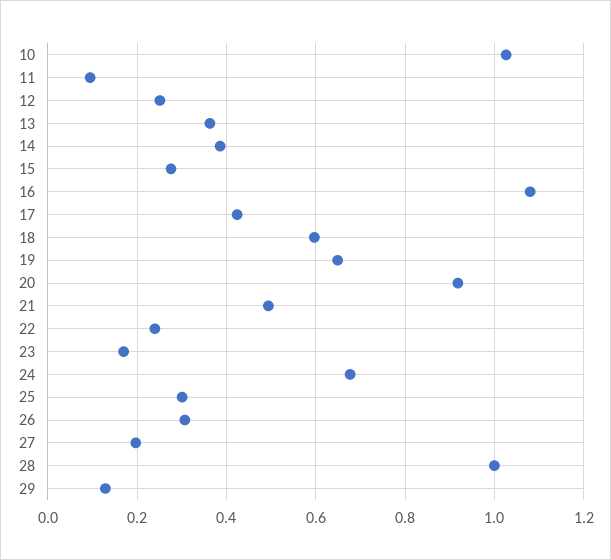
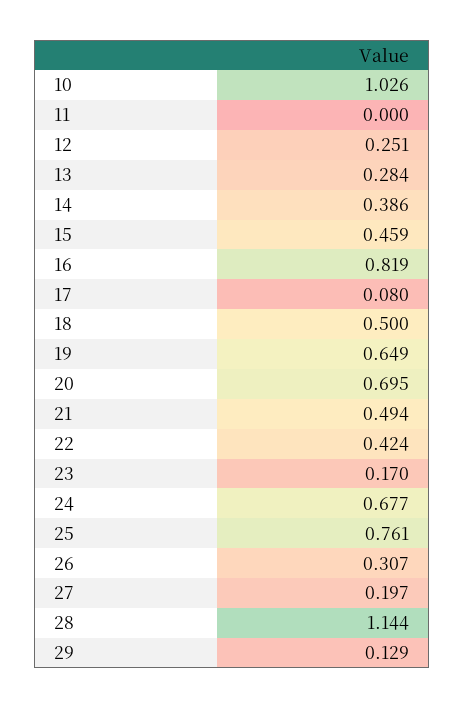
  {
    "10": 1.026,
-   "11": 0.1,
+   "11": 0,
    "12": 0.251,
-   "13": 0.36,
+   "13": 0.284,
    "14": 0.386,
-   "15": 0.28,
+   "15": 0.459,
-   "16": 1.08,
+   "16": 0.819,
-   "17": 0.42,
+   "17": 0.08,
-   "18": 0.6,
+   "18": 0.5,
    "19": 0.649,
-   "20": 0.92,
+   "20": 0.695,
    "21": 0.494,
-   "22": 0.24,
+   "22": 0.424,
    "23": 0.17,
    "24": 0.677,
-   "25": 0.3,
+   "25": 0.761,
    "26": 0.307,
    "27": 0.197,
-   "28": 1,
+   "28": 1.144,
    "29": 0.129
  }

